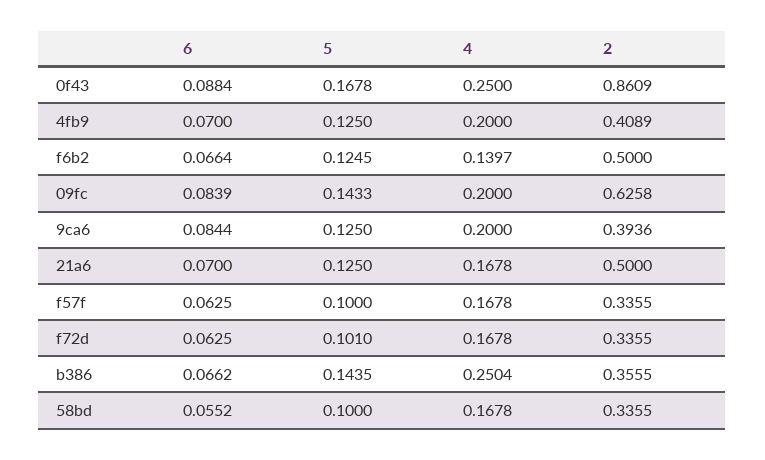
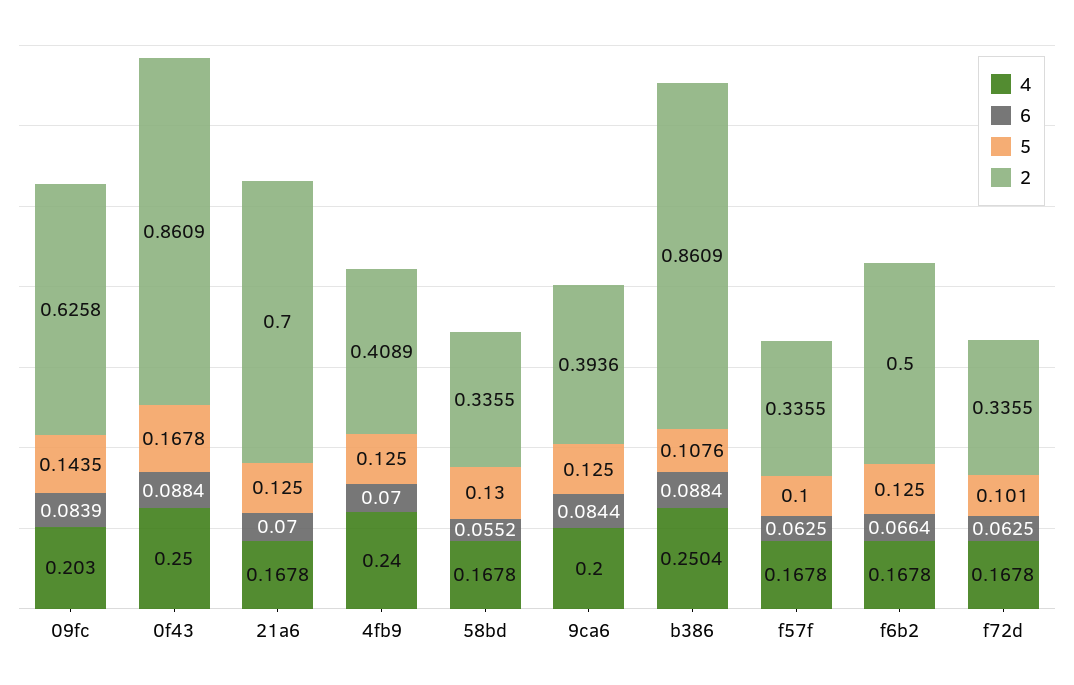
  {
    "6": {
      "0f43": 0.0884,
      "4fb9": 0.07,
      "f6b2": 0.0664,
      "09fc": 0.0839,
      "9ca6": 0.0844,
      "21a6": 0.07,
      "f57f": 0.0625,
      "f72d": 0.0625,
-     "b386": 0.0662,
+     "b386": 0.0884,
      "58bd": 0.0552
    },
    "5": {
      "0f43": 0.1678,
      "4fb9": 0.125,
-     "f6b2": 0.1245,
+     "f6b2": 0.125,
-     "09fc": 0.1433,
+     "09fc": 0.1435,
      "9ca6": 0.125,
      "21a6": 0.125,
      "f57f": 0.1,
      "f72d": 0.101,
-     "b386": 0.1435,
+     "b386": 0.1076,
-     "58bd": 0.1
+     "58bd": 0.13
    },
    "4": {
      "0f43": 0.25,
-     "4fb9": 0.2,
+     "4fb9": 0.24,
-     "f6b2": 0.1397,
+     "f6b2": 0.1678,
-     "09fc": 0.2,
+     "09fc": 0.203,
      "9ca6": 0.2,
      "21a6": 0.1678,
      "f57f": 0.1678,
      "f72d": 0.1678,
      "b386": 0.2504,
      "58bd": 0.1678
    },
    "2": {
      "0f43": 0.8609,
      "4fb9": 0.4089,
      "f6b2": 0.5,
      "09fc": 0.6258,
      "9ca6": 0.3936,
-     "21a6": 0.5,
+     "21a6": 0.7,
      "f57f": 0.3355,
      "f72d": 0.3355,
-     "b386": 0.3555,
+     "b386": 0.8609,
      "58bd": 0.3355
    }
  }

